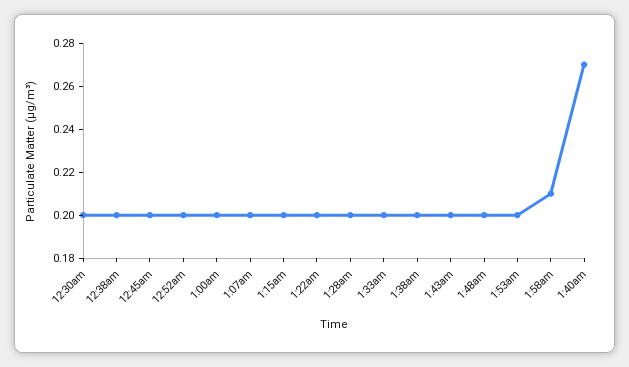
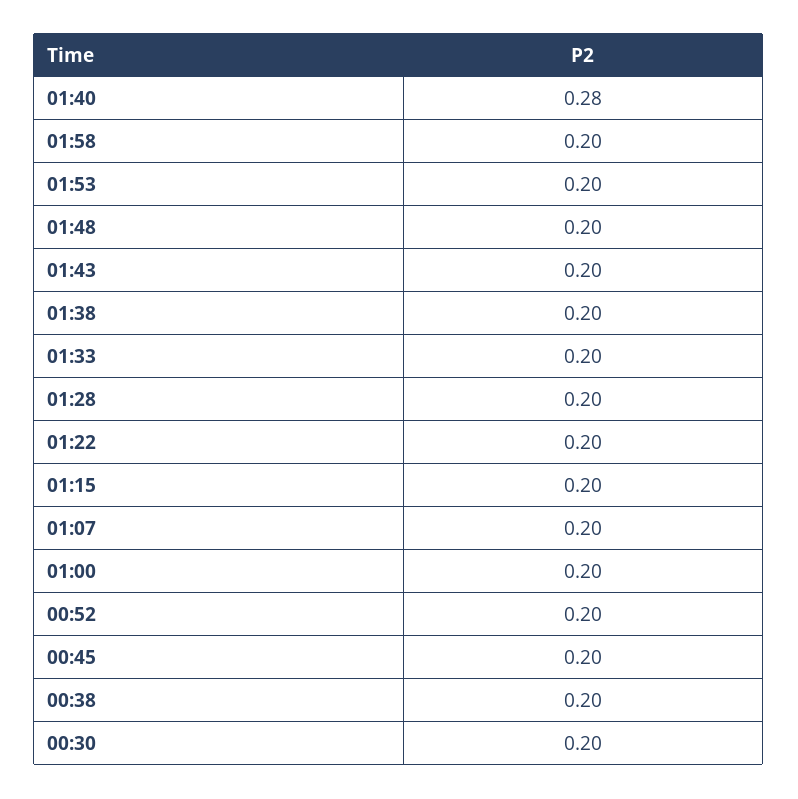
  {
    "12:30am": 0.2,
    "12:38am": 0.2,
    "12:45am": 0.2,
    "12:52am": 0.2,
    "1:00am": 0.2,
    "1:07am": 0.2,
    "1:15am": 0.2,
    "1:22am": 0.2,
    "1:28am": 0.2,
    "1:33am": 0.2,
    "1:38am": 0.2,
    "1:43am": 0.2,
    "1:48am": 0.2,
    "1:53am": 0.2,
-   "1:58am": 0.21,
+   "1:58am": 0.2,
-   "1:40am": 0.27
+   "1:40am": 0.28
  }

